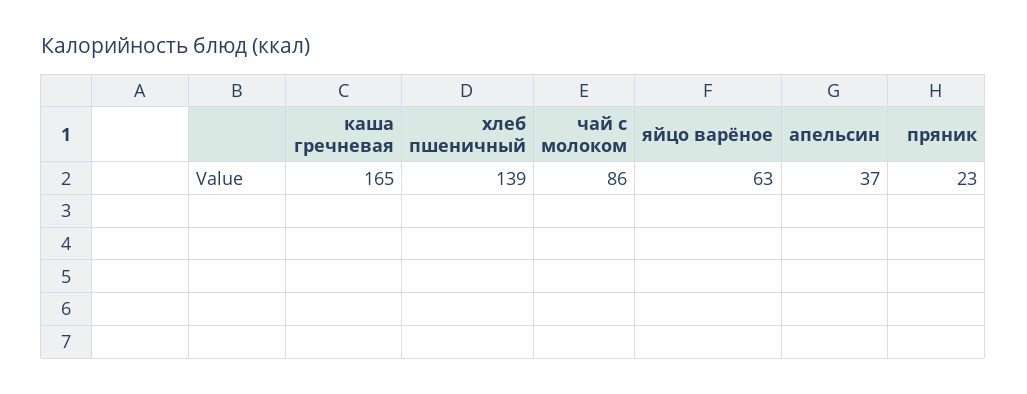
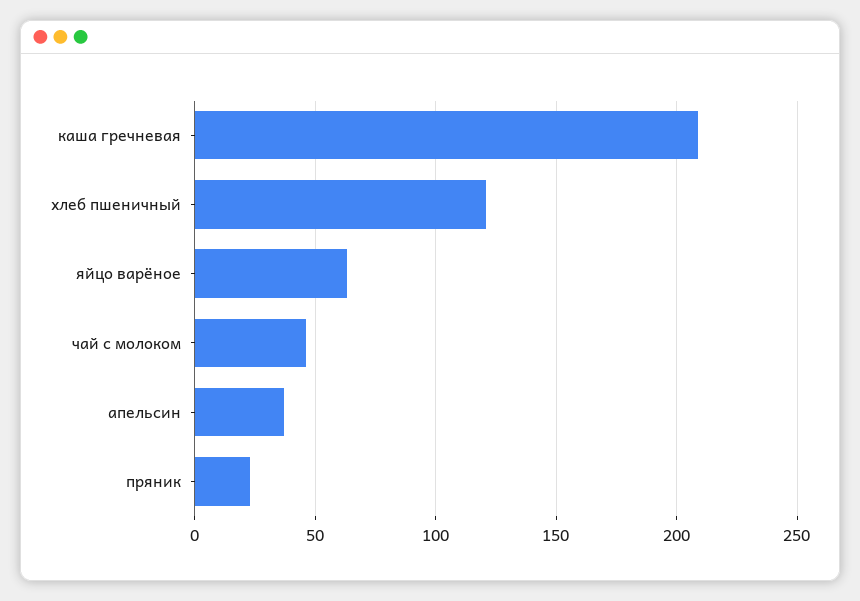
  {
-   "каша гречневая": 165,
+   "каша гречневая": 210,
-   "хлеб пшеничный": 139,
+   "хлеб пшеничный": 120,
-   "чай с молоком": 86,
+   "чай с молоком": 45,
    "яйцо варёное": 63,
    "апельсин": 37,
    "пряник": 23
  }

